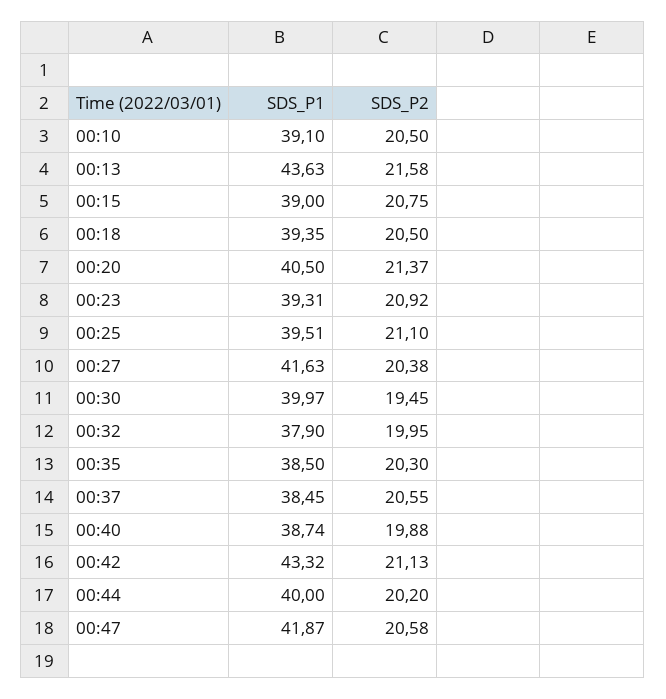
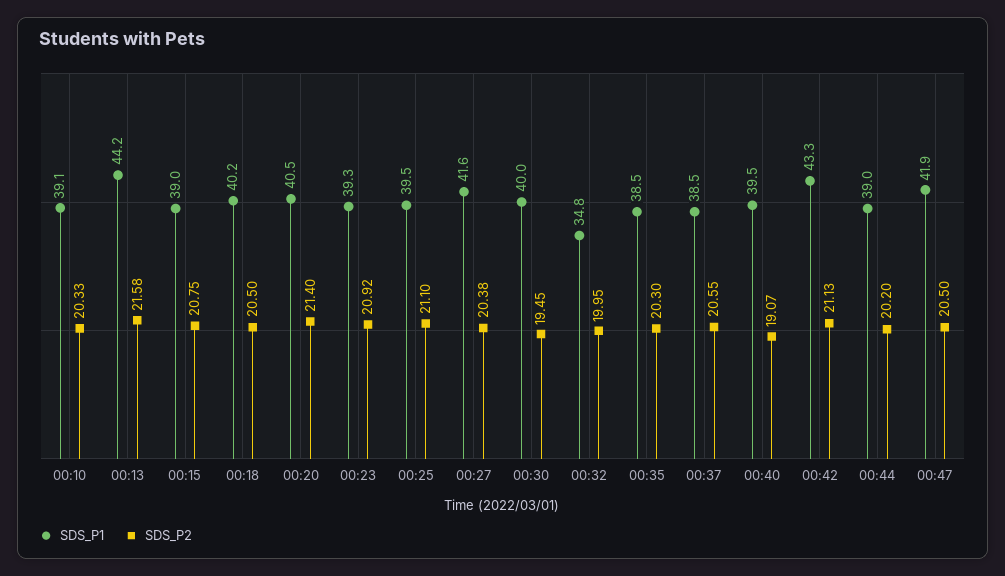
  {
    "SDS_P1": {
      "00:10": 39.1,
-     "00:13": 43.63,
+     "00:13": 44.2,
      "00:15": 39,
-     "00:18": 39.35,
+     "00:18": 40.2,
      "00:20": 40.5,
      "00:23": 39.31,
      "00:25": 39.51,
      "00:27": 41.63,
      "00:30": 39.97,
-     "00:32": 37.9,
+     "00:32": 34.8,
      "00:35": 38.5,
      "00:37": 38.45,
-     "00:40": 38.74,
+     "00:40": 39.5,
      "00:42": 43.32,
-     "00:44": 40,
+     "00:44": 39,
      "00:47": 41.87
    },
    "SDS_P2": {
-     "00:10": 20.5,
+     "00:10": 20.33,
      "00:13": 21.58,
      "00:15": 20.75,
      "00:18": 20.5,
-     "00:20": 21.37,
+     "00:20": 21.4,
      "00:23": 20.92,
      "00:25": 21.1,
      "00:27": 20.38,
      "00:30": 19.45,
      "00:32": 19.95,
      "00:35": 20.3,
      "00:37": 20.55,
-     "00:40": 19.88,
+     "00:40": 19.07,
      "00:42": 21.13,
      "00:44": 20.2,
-     "00:47": 20.58
+     "00:47": 20.5
    }
  }

